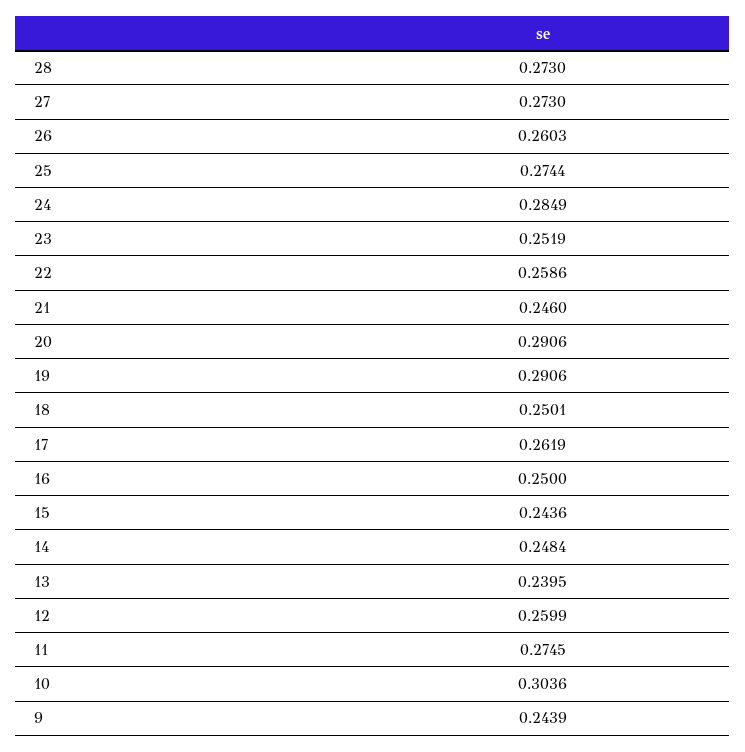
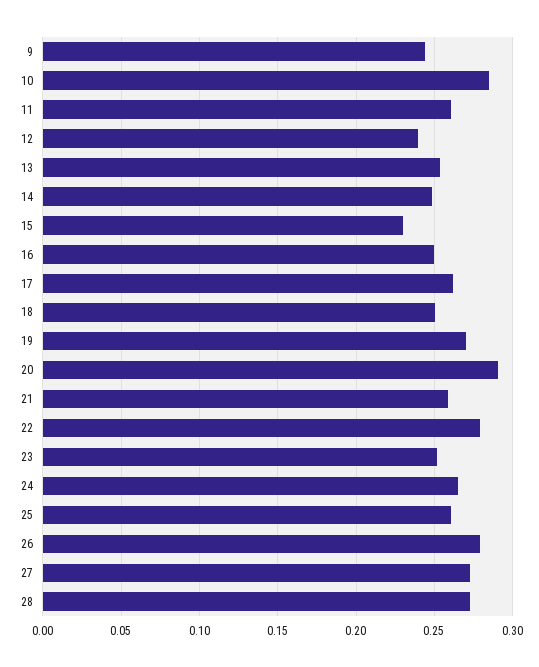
  {
    "28": 0.273,
    "27": 0.273,
-   "26": 0.2603,
+   "26": 0.28,
-   "25": 0.2744,
+   "25": 0.26,
-   "24": 0.2849,
+   "24": 0.265,
    "23": 0.2519,
-   "22": 0.2586,
+   "22": 0.28,
-   "21": 0.246,
+   "21": 0.26,
    "20": 0.2906,
-   "19": 0.2906,
+   "19": 0.27,
    "18": 0.2501,
    "17": 0.2619,
    "16": 0.25,
-   "15": 0.2436,
+   "15": 0.23,
    "14": 0.2484,
-   "13": 0.2395,
+   "13": 0.255,
-   "12": 0.2599,
+   "12": 0.24,
-   "11": 0.2745,
+   "11": 0.26,
-   "10": 0.3036,
+   "10": 0.285,
    "9": 0.2439
  }

